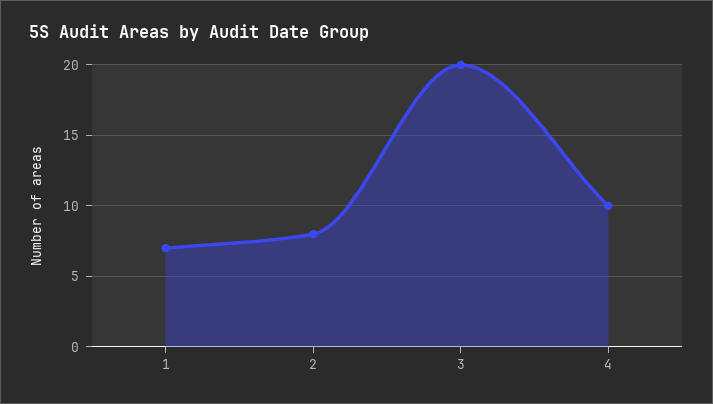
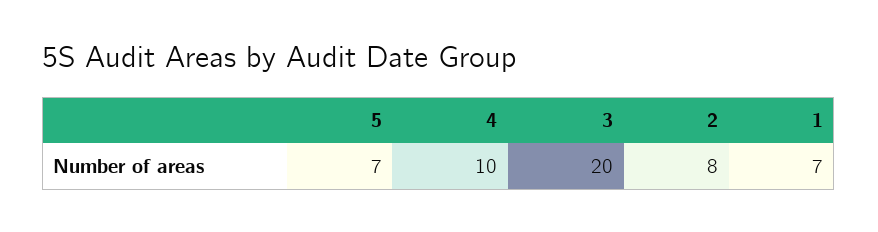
  {
    "1": 7,
    "2": 8,
    "3": 20,
-   "4": 10
+   "4": 10,
+   "5": 7
  }

